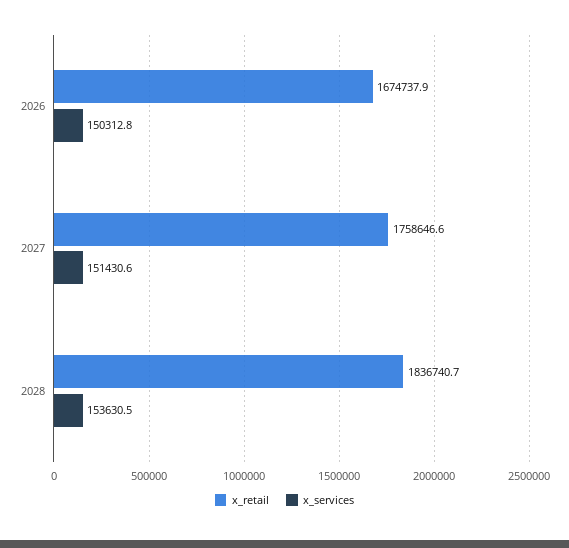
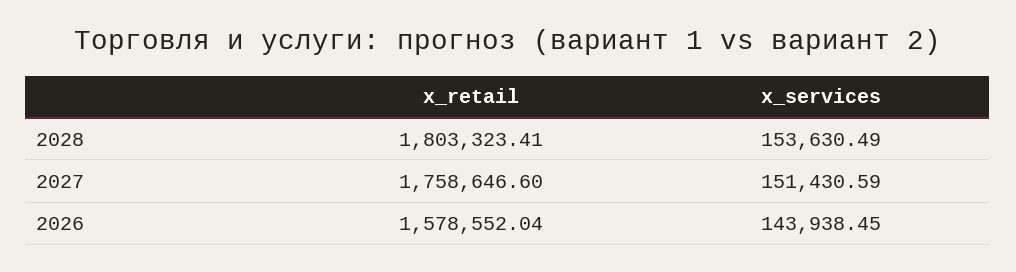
  {
    "x_retail": {
-     "2026": 1674737.9,
+     "2026": 1578552.04,
      "2027": 1758646.6,
-     "2028": 1836740.7
+     "2028": 1803323.41
    },
    "x_services": {
-     "2026": 150312.8,
+     "2026": 143938.45,
      "2027": 151430.59,
      "2028": 153630.49
    }
  }

